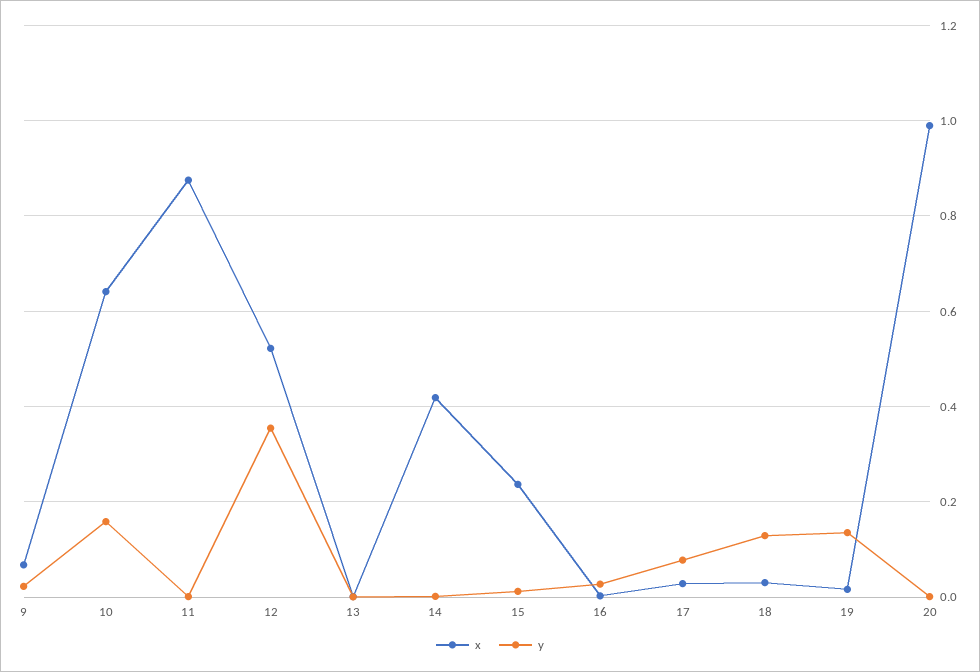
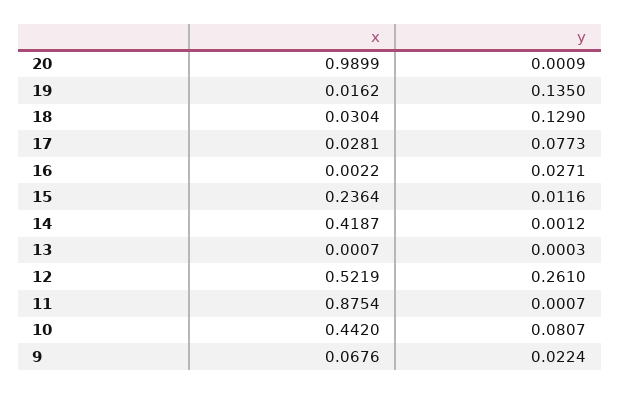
  {
    "x": {
      "9": 0.0676,
-     "10": 0.64,
+     "10": 0.442,
      "11": 0.8754,
      "12": 0.5219,
      "13": 0.0007,
      "14": 0.4187,
      "15": 0.2364,
      "16": 0.0022,
      "17": 0.0281,
      "18": 0.0304,
      "19": 0.0162,
      "20": 0.9899
    },
    "y": {
      "9": 0.0224,
-     "10": 0.16,
+     "10": 0.0807,
      "11": 0.0007,
-     "12": 0.36,
+     "12": 0.261,
      "13": 0.0003,
      "14": 0.0012,
      "15": 0.0116,
      "16": 0.0271,
      "17": 0.0773,
      "18": 0.129,
      "19": 0.135,
      "20": 0.0009
    }
  }

